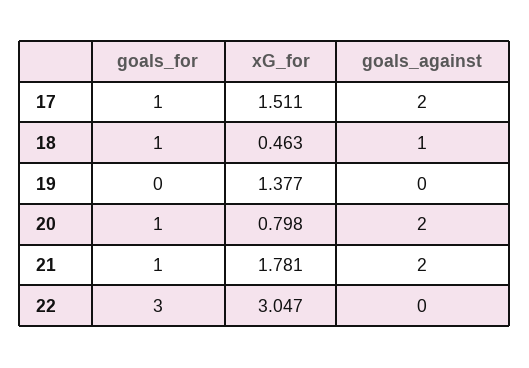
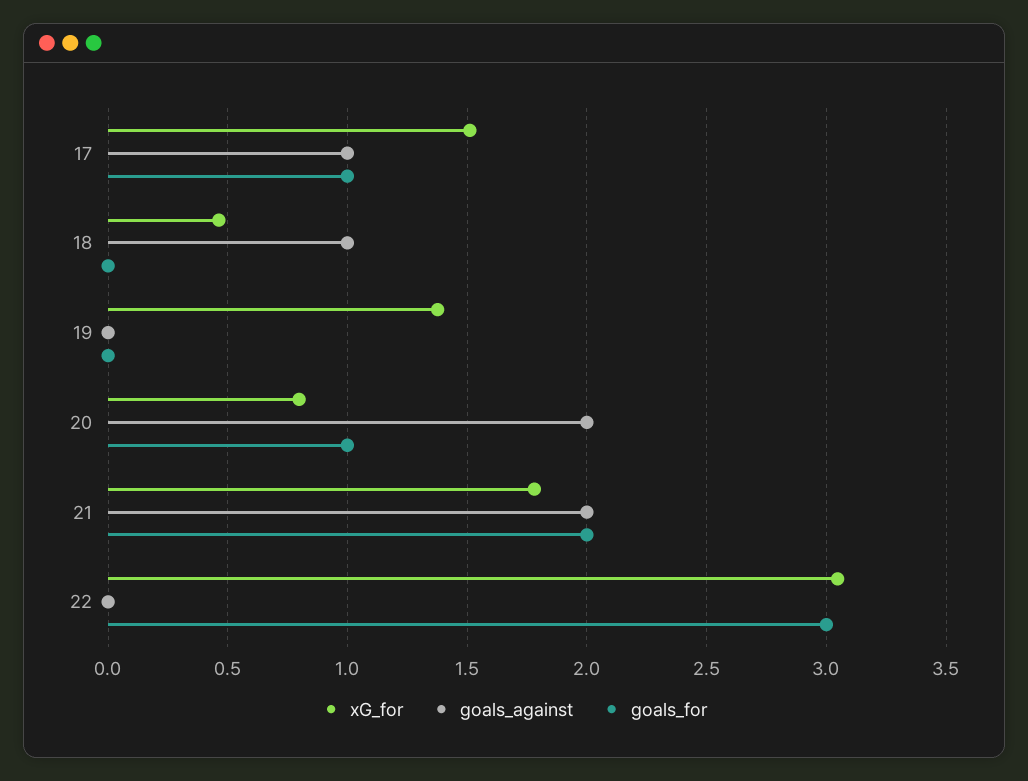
  {
    "goals_for": {
      "17": 1,
-     "18": 1,
+     "18": 0,
      "19": 0,
      "20": 1,
-     "21": 1,
+     "21": 2,
      "22": 3
    },
    "xG_for": {
      "17": 1.511,
      "18": 0.463,
      "19": 1.377,
      "20": 0.798,
      "21": 1.781,
      "22": 3.047
    },
    "goals_against": {
-     "17": 2,
+     "17": 1,
      "18": 1,
      "19": 0,
      "20": 2,
      "21": 2,
      "22": 0
    }
  }

